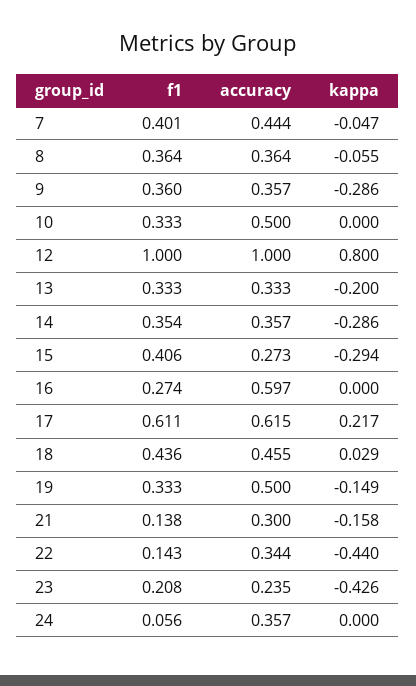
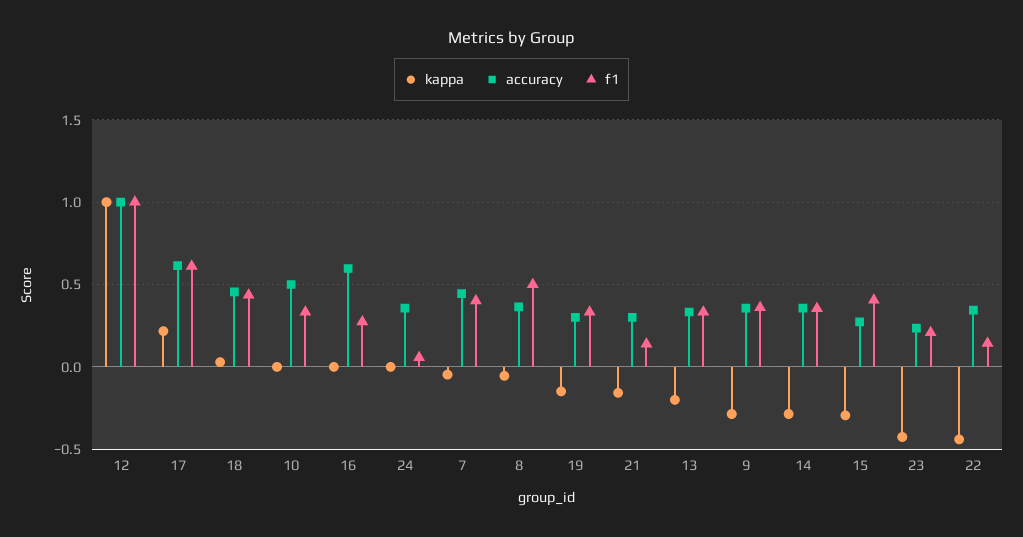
  {
    "f1": {
      "7": 0.401,
-     "8": 0.364,
+     "8": 0.5,
      "9": 0.36,
      "10": 0.333,
      "12": 1,
      "13": 0.333,
      "14": 0.354,
      "15": 0.406,
      "16": 0.274,
      "17": 0.611,
      "18": 0.436,
      "19": 0.333,
      "21": 0.138,
      "22": 0.143,
      "23": 0.208,
      "24": 0.056
    },
    "accuracy": {
      "7": 0.444,
      "8": 0.364,
      "9": 0.357,
      "10": 0.5,
      "12": 1,
      "13": 0.333,
      "14": 0.357,
      "15": 0.273,
      "16": 0.597,
      "17": 0.615,
      "18": 0.455,
-     "19": 0.5,
+     "19": 0.3,
      "21": 0.3,
      "22": 0.344,
      "23": 0.235,
      "24": 0.357
    },
    "kappa": {
      "7": -0.047,
      "8": -0.055,
      "9": -0.286,
      "10": 0,
-     "12": 0.8,
+     "12": 1,
      "13": -0.2,
      "14": -0.286,
      "15": -0.294,
      "16": 0,
      "17": 0.217,
      "18": 0.029,
      "19": -0.149,
      "21": -0.158,
      "22": -0.44,
      "23": -0.426,
      "24": 0
    }
  }

